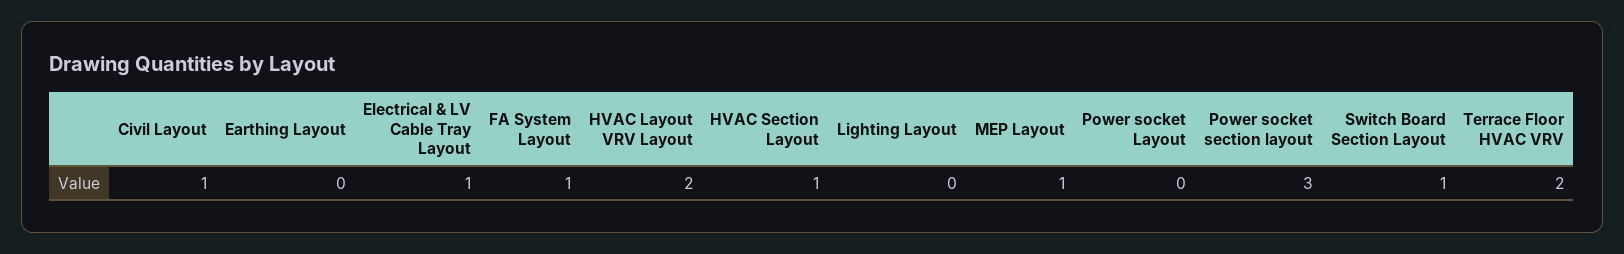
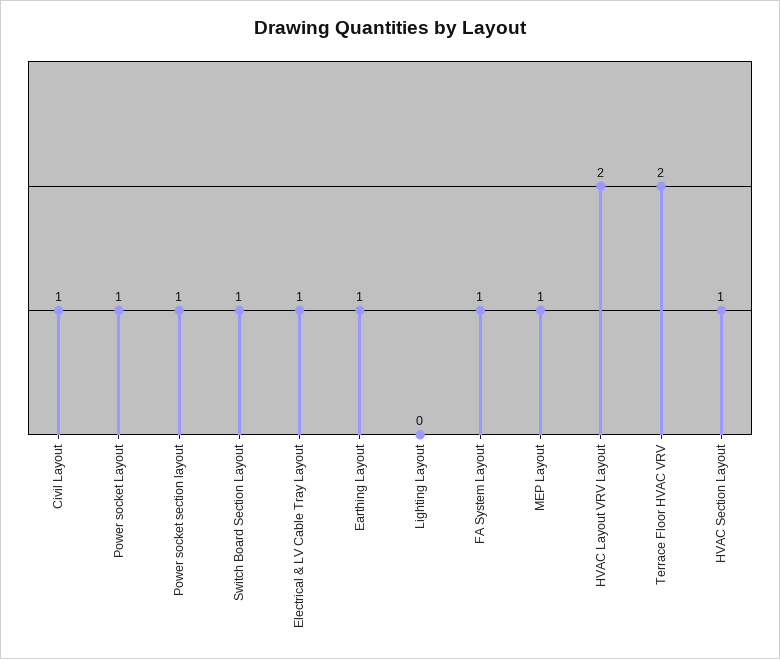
  {
    "Civil Layout": 1,
-   "Earthing Layout": 0,
+   "Earthing Layout": 1,
    "Electrical & LV Cable Tray Layout": 1,
    "FA System Layout": 1,
    "HVAC Layout VRV Layout": 2,
    "HVAC Section Layout": 1,
    "Lighting Layout": 0,
    "MEP Layout": 1,
-   "Power socket Layout": 0,
+   "Power socket Layout": 1,
-   "Power socket section layout": 3,
+   "Power socket section layout": 1,
    "Switch Board Section Layout": 1,
    "Terrace Floor HVAC VRV": 2
  }

